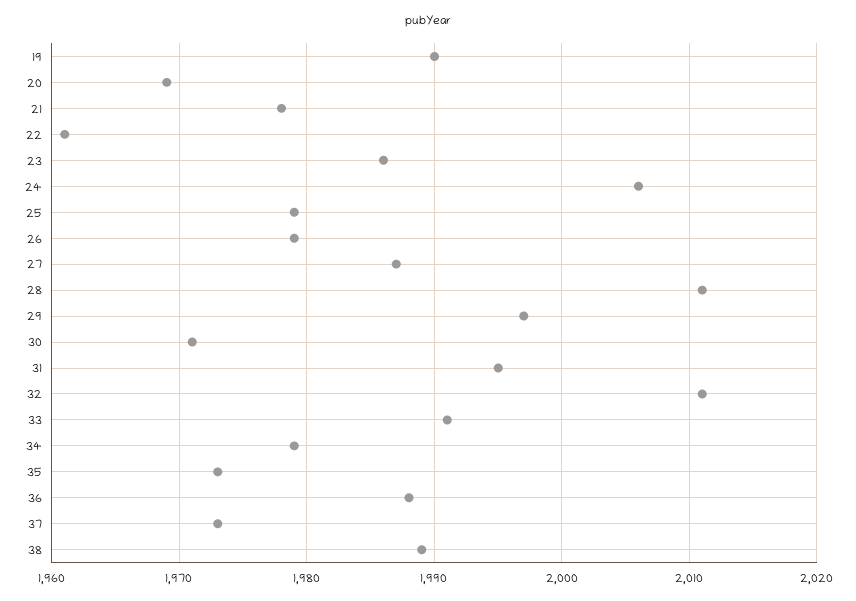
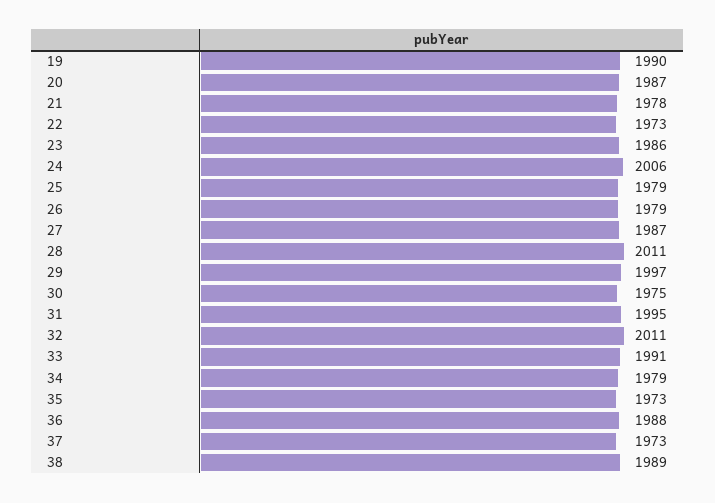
  {
    "19": 1990,
-   "20": 1969,
+   "20": 1987,
    "21": 1978,
-   "22": 1961,
+   "22": 1973,
    "23": 1986,
    "24": 2006,
    "25": 1979,
    "26": 1979,
    "27": 1987,
    "28": 2011,
    "29": 1997,
-   "30": 1971,
+   "30": 1975,
    "31": 1995,
    "32": 2011,
    "33": 1991,
    "34": 1979,
    "35": 1973,
    "36": 1988,
    "37": 1973,
    "38": 1989
  }

